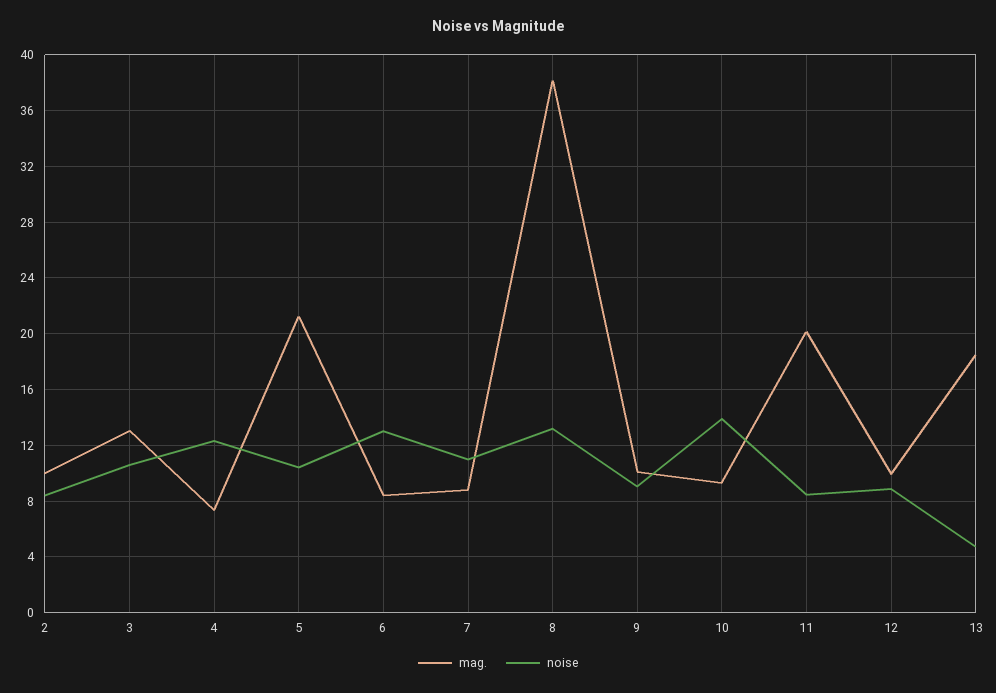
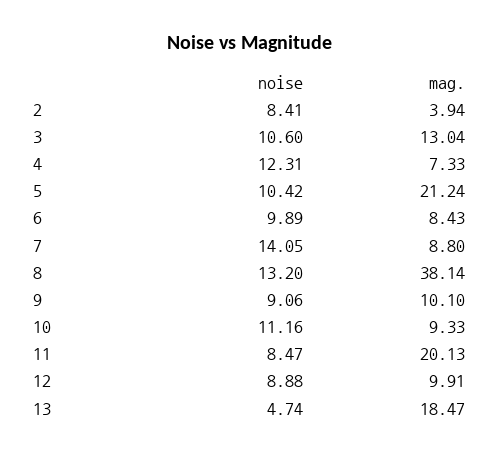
  {
    "mag.": {
-     "2": 10,
+     "2": 3.94,
      "3": 13.04,
      "4": 7.33,
      "5": 21.24,
      "6": 8.43,
      "7": 8.8,
      "8": 38.14,
      "9": 10.1,
      "10": 9.33,
      "11": 20.13,
      "12": 9.91,
      "13": 18.47
    },
    "noise": {
      "2": 8.41,
      "3": 10.6,
      "4": 12.31,
      "5": 10.42,
-     "6": 13,
+     "6": 9.89,
-     "7": 11,
+     "7": 14.05,
      "8": 13.2,
      "9": 9.06,
-     "10": 14,
+     "10": 11.16,
      "11": 8.47,
      "12": 8.88,
      "13": 4.74
    }
  }

